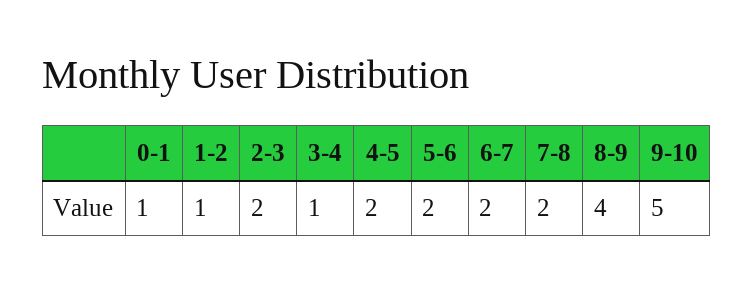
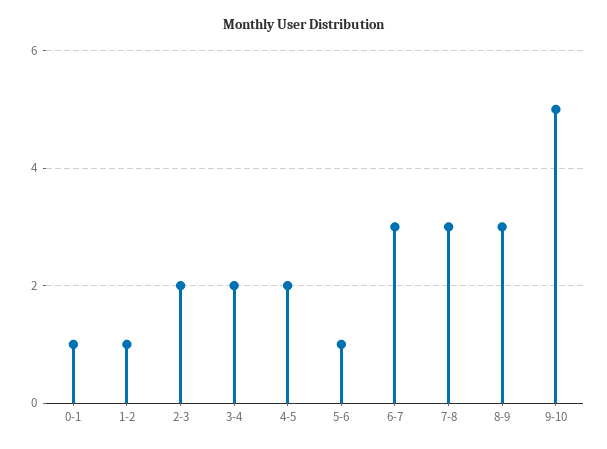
  {
    "0-1": 1,
    "1-2": 1,
    "2-3": 2,
-   "3-4": 1,
+   "3-4": 2,
    "4-5": 2,
-   "5-6": 2,
+   "5-6": 1,
-   "6-7": 2,
+   "6-7": 3,
-   "7-8": 2,
+   "7-8": 3,
-   "8-9": 4,
+   "8-9": 3,
    "9-10": 5
  }

